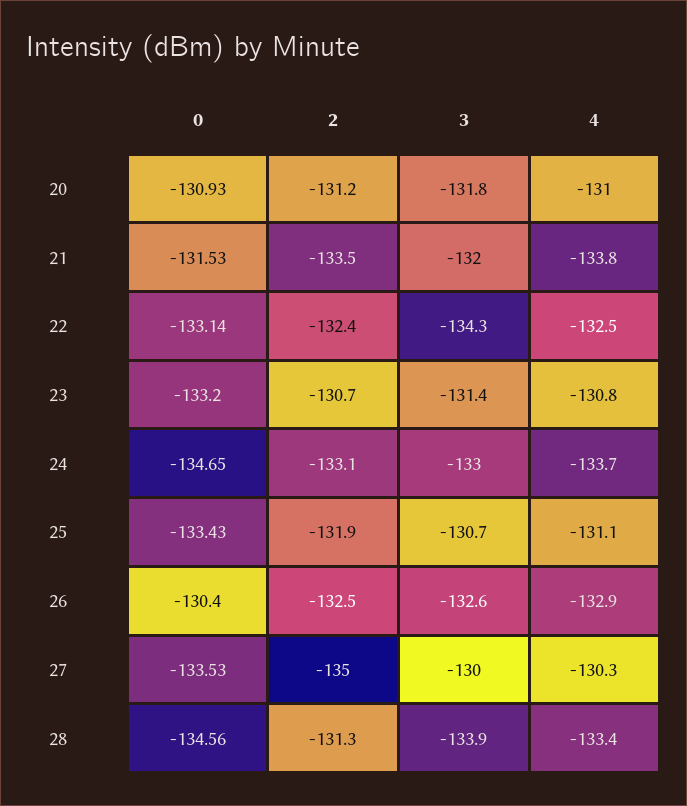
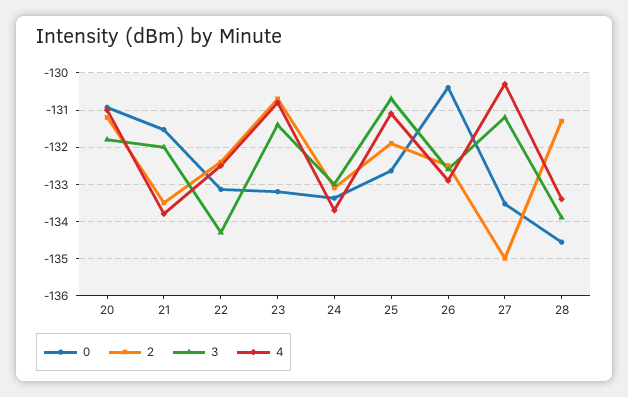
  {
    "0": {
      "20": -130.93,
      "21": -131.53,
      "22": -133.14,
      "23": -133.2,
-     "24": -134.65,
+     "24": -133.4,
-     "25": -133.43,
+     "25": -132.6,
      "26": -130.4,
      "27": -133.53,
      "28": -134.56
    },
    "2": {
      "20": -131.2,
      "21": -133.5,
      "22": -132.4,
      "23": -130.7,
      "24": -133.1,
      "25": -131.9,
      "26": -132.5,
      "27": -135,
      "28": -131.3
    },
    "3": {
      "20": -131.8,
      "21": -132,
      "22": -134.3,
      "23": -131.4,
      "24": -133,
      "25": -130.7,
      "26": -132.6,
-     "27": -130,
+     "27": -131.2,
      "28": -133.9
    },
    "4": {
      "20": -131,
      "21": -133.8,
      "22": -132.5,
      "23": -130.8,
      "24": -133.7,
      "25": -131.1,
      "26": -132.9,
      "27": -130.3,
      "28": -133.4
    }
  }

